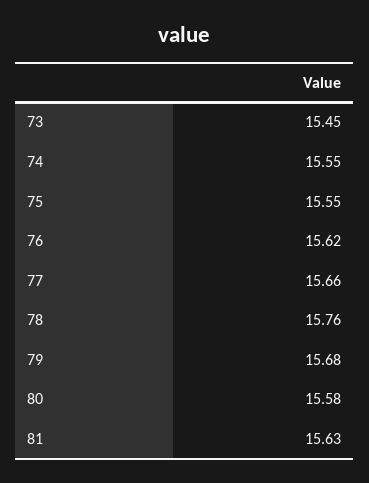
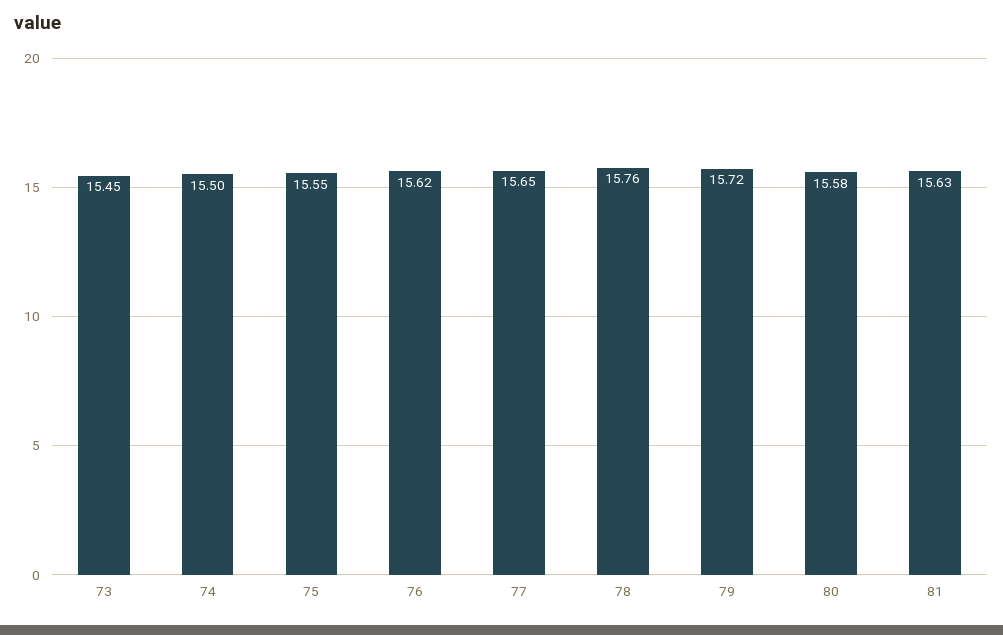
  {
    "73": 15.45,
-   "74": 15.55,
+   "74": 15.5,
    "75": 15.55,
    "76": 15.62,
-   "77": 15.66,
+   "77": 15.65,
    "78": 15.76,
-   "79": 15.68,
+   "79": 15.72,
    "80": 15.58,
    "81": 15.63
  }

